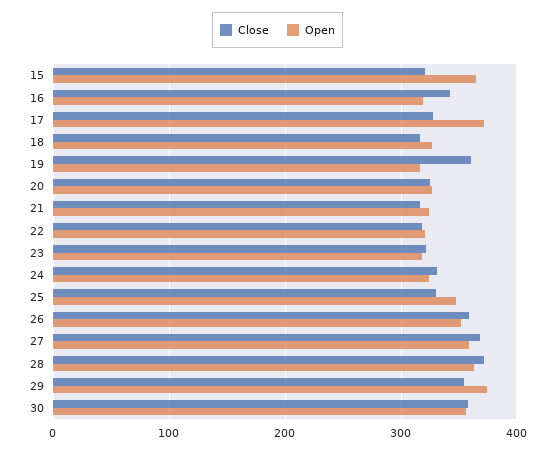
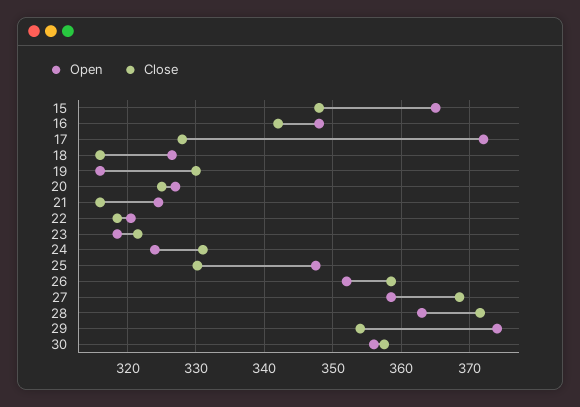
  {
    "Close": {
-     "15": 320,
+     "15": 348,
      "16": 342,
      "17": 328,
      "18": 316,
-     "19": 360,
+     "19": 330,
      "20": 325,
      "21": 316,
      "22": 319,
      "23": 322,
      "24": 331,
      "25": 330,
      "26": 359,
      "27": 369,
      "28": 372,
      "29": 354,
      "30": 358
    },
    "Open": {
      "15": 365,
-     "16": 320,
+     "16": 348,
      "17": 372,
      "18": 327,
      "19": 316,
      "20": 327,
      "21": 325,
      "22": 321,
      "23": 319,
      "24": 324,
      "25": 348,
      "26": 352,
      "27": 359,
      "28": 363,
      "29": 374,
      "30": 356
    }
  }

